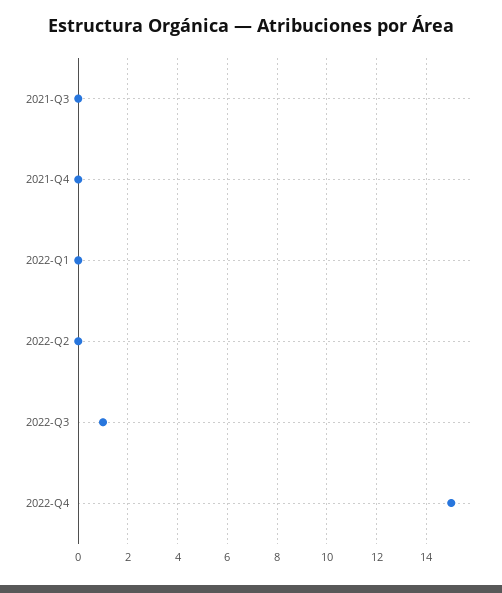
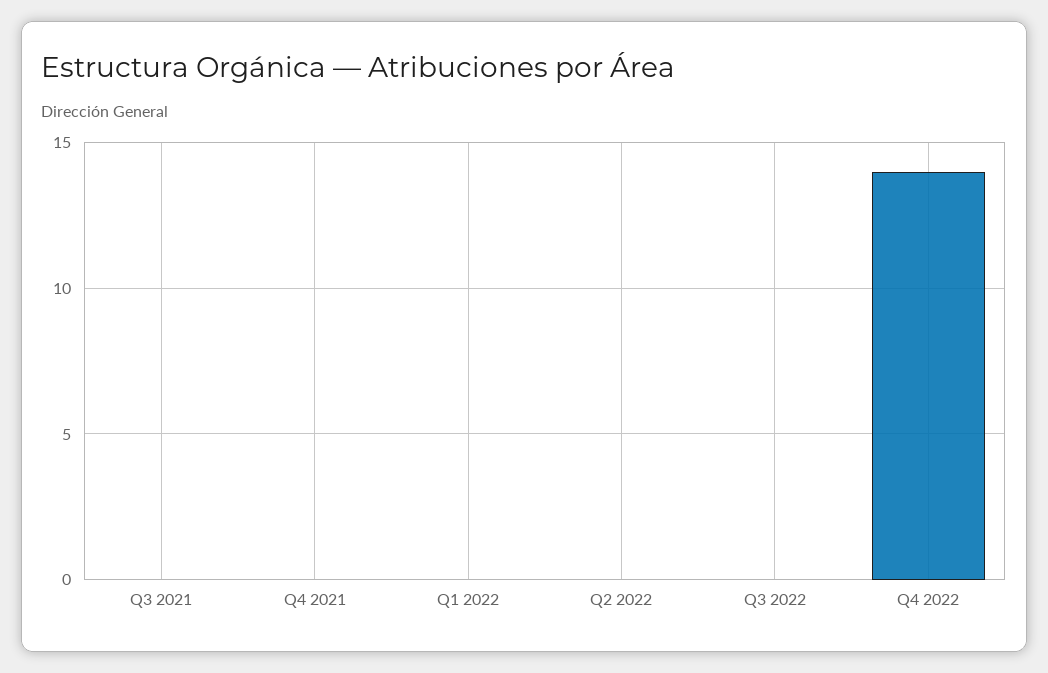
  {
    "2021-Q3": 0,
    "2021-Q4": 0,
    "2022-Q1": 0,
    "2022-Q2": 0,
-   "2022-Q3": 1,
+   "2022-Q3": 0,
-   "2022-Q4": 15
+   "2022-Q4": 14
  }

